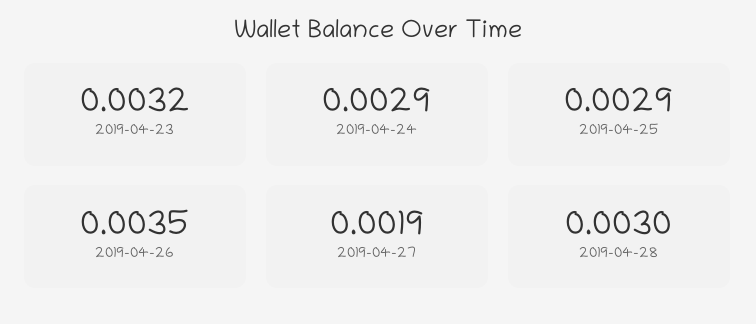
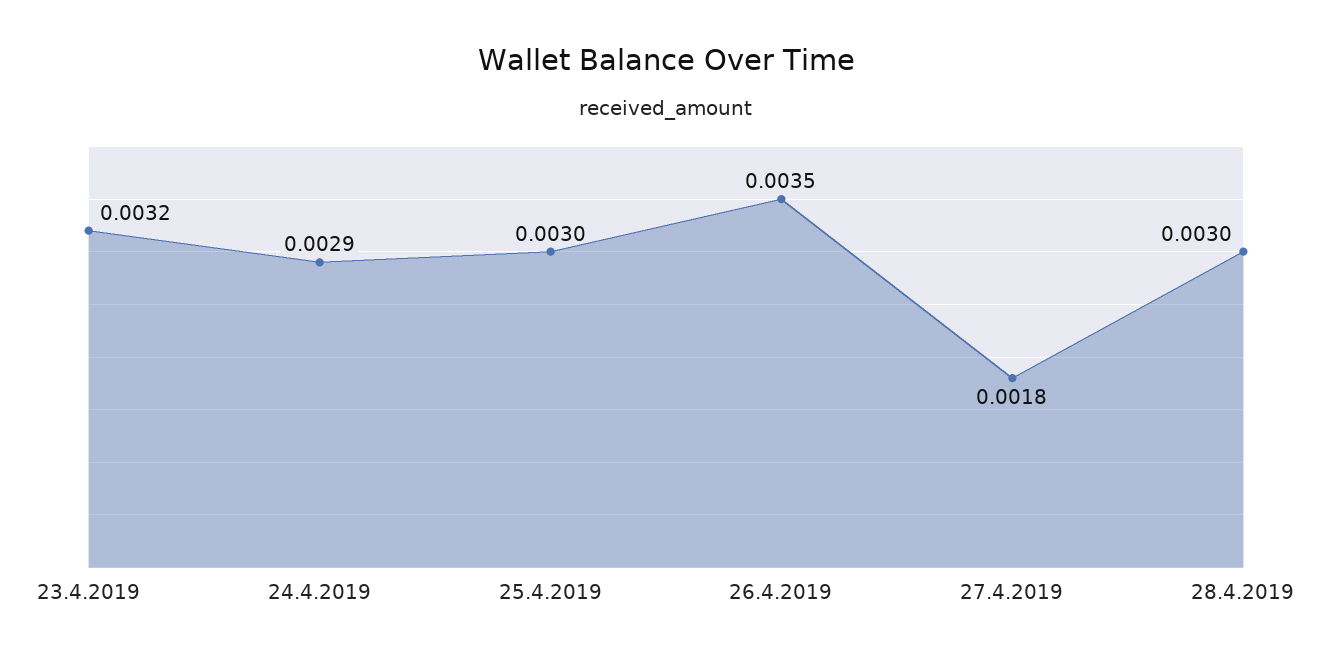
  {
    "2019-04-23": 0.0032,
    "2019-04-24": 0.0029,
-   "2019-04-25": 0.0029,
+   "2019-04-25": 0.003,
    "2019-04-26": 0.0035,
-   "2019-04-27": 0.0019,
+   "2019-04-27": 0.0018,
    "2019-04-28": 0.003
  }

